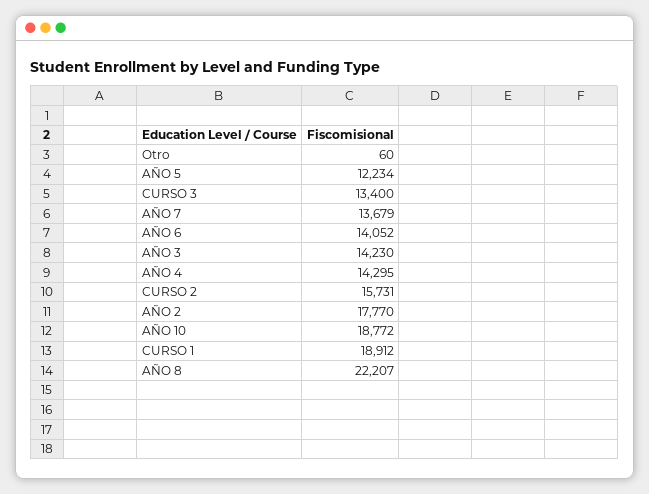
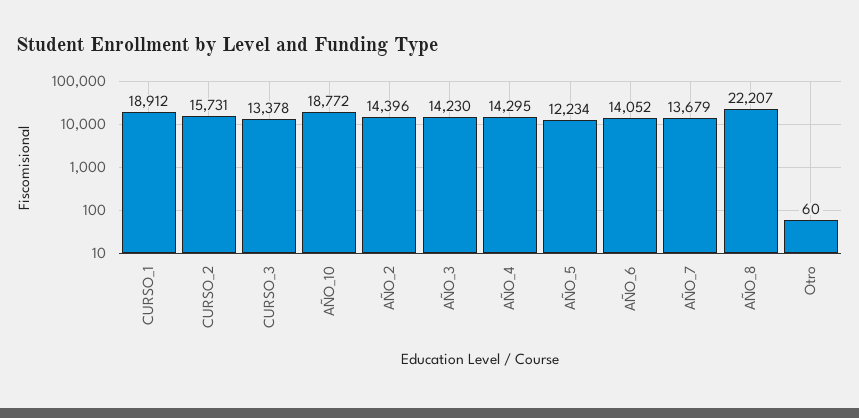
  {
    "Otro": 60,
    "AÑO 5": 12234,
-   "CURSO 3": 13400,
+   "CURSO 3": 13378,
    "AÑO 7": 13679,
    "AÑO 6": 14052,
    "AÑO 3": 14230,
    "AÑO 4": 14295,
    "CURSO 2": 15731,
-   "AÑO 2": 17770,
+   "AÑO 2": 14396,
    "AÑO 10": 18772,
    "CURSO 1": 18912,
    "AÑO 8": 22207
  }

